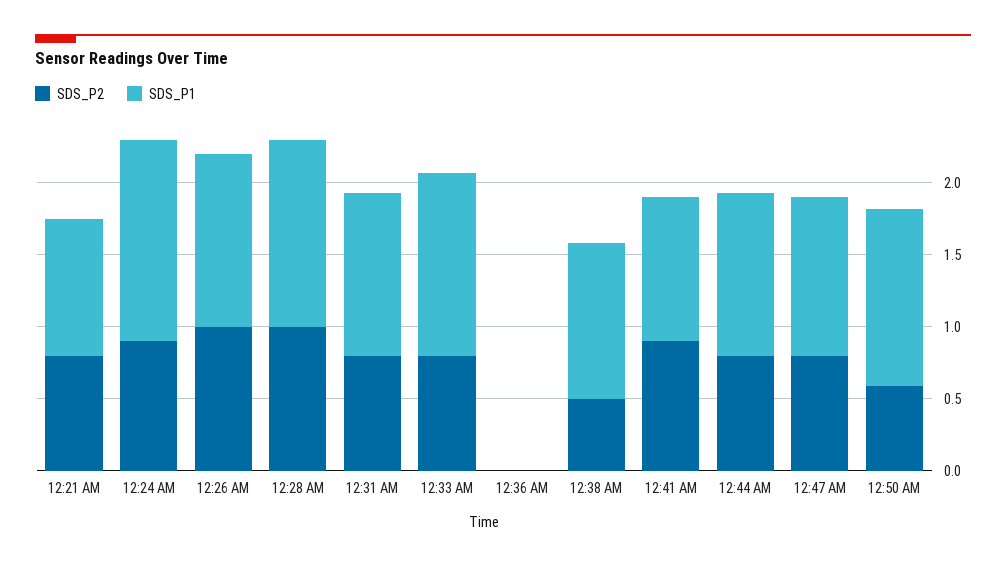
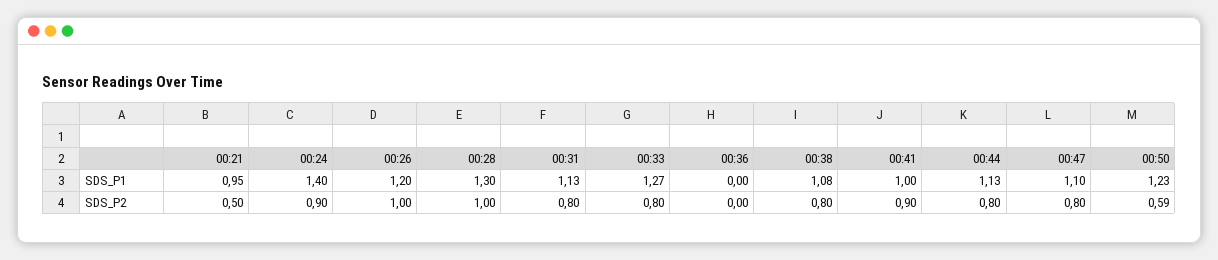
  {
    "SDS_P2": {
-     "12:21 AM": 0.8,
+     "12:21 AM": 0.5,
      "12:24 AM": 0.9,
      "12:26 AM": 1,
      "12:28 AM": 1,
      "12:31 AM": 0.8,
      "12:33 AM": 0.8,
      "12:36 AM": 0,
-     "12:38 AM": 0.5,
+     "12:38 AM": 0.8,
      "12:41 AM": 0.9,
      "12:44 AM": 0.8,
      "12:47 AM": 0.8,
      "12:50 AM": 0.59
    },
    "SDS_P1": {
      "12:21 AM": 0.95,
      "12:24 AM": 1.4,
      "12:26 AM": 1.2,
      "12:28 AM": 1.3,
      "12:31 AM": 1.13,
      "12:33 AM": 1.27,
      "12:36 AM": 0,
      "12:38 AM": 1.08,
      "12:41 AM": 1,
      "12:44 AM": 1.13,
      "12:47 AM": 1.1,
      "12:50 AM": 1.23
    }
  }

